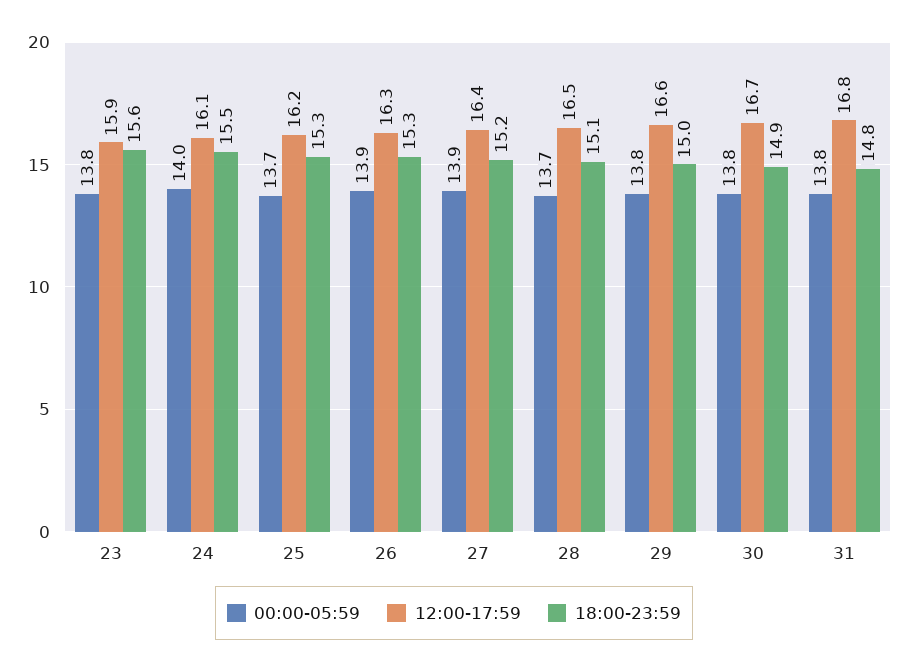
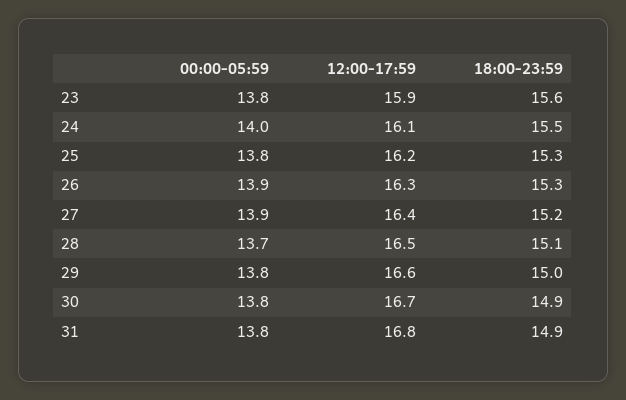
  {
    "00:00-05:59": {
      "23": 13.8,
      "24": 14,
-     "25": 13.7,
+     "25": 13.8,
      "26": 13.9,
      "27": 13.9,
      "28": 13.7,
      "29": 13.8,
      "30": 13.8,
      "31": 13.8
    },
    "12:00-17:59": {
      "23": 15.9,
      "24": 16.1,
      "25": 16.2,
      "26": 16.3,
      "27": 16.4,
      "28": 16.5,
      "29": 16.6,
      "30": 16.7,
      "31": 16.8
    },
    "18:00-23:59": {
      "23": 15.6,
      "24": 15.5,
      "25": 15.3,
      "26": 15.3,
      "27": 15.2,
      "28": 15.1,
      "29": 15,
      "30": 14.9,
-     "31": 14.8
+     "31": 14.9
    }
  }

